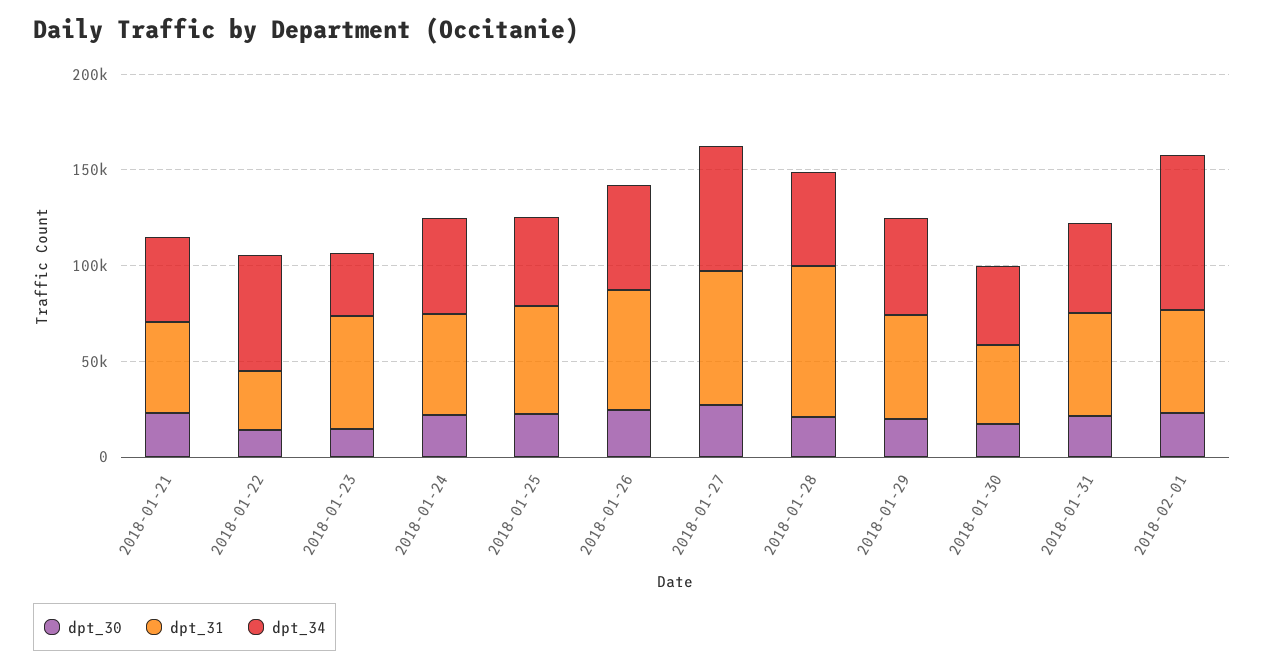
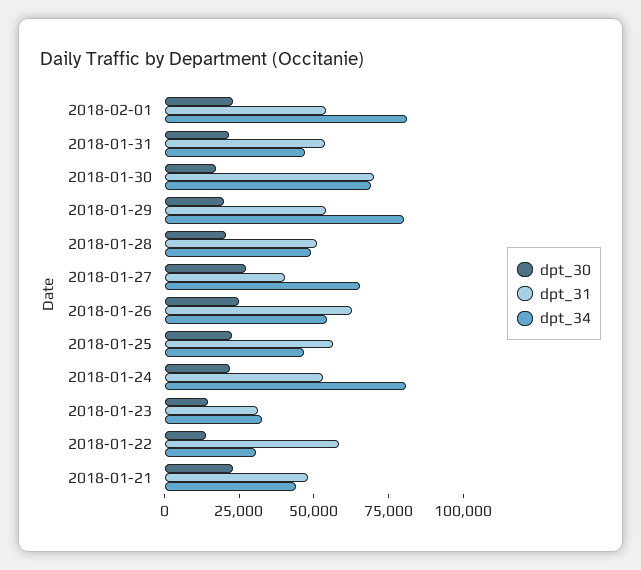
  {
    "dpt_30": {
      "2018-01-21": 25000,
      "2018-01-22": 15000,
      "2018-01-23": 15000,
      "2018-01-24": 20000,
      "2018-01-25": 25000,
      "2018-01-26": 25000,
      "2018-01-27": 25000,
      "2018-01-28": 20000,
      "2018-01-29": 20000,
      "2018-01-30": 15000,
      "2018-01-31": 20000,
      "2018-02-01": 25000
    },
    "dpt_31": {
      "2018-01-21": 50000,
-     "2018-01-22": 30000,
+     "2018-01-22": 60000,
-     "2018-01-23": 60000,
+     "2018-01-23": 30000,
      "2018-01-24": 55000,
      "2018-01-25": 55000,
      "2018-01-26": 65000,
-     "2018-01-27": 70000,
+     "2018-01-27": 40000,
-     "2018-01-28": 80000,
+     "2018-01-28": 50000,
      "2018-01-29": 55000,
-     "2018-01-30": 40000,
+     "2018-01-30": 70000,
      "2018-01-31": 55000,
      "2018-02-01": 55000
    },
    "dpt_34": {
      "2018-01-21": 45000,
-     "2018-01-22": 60000,
+     "2018-01-22": 30000,
      "2018-01-23": 35000,
-     "2018-01-24": 50000,
+     "2018-01-24": 80000,
      "2018-01-25": 45000,
      "2018-01-26": 55000,
      "2018-01-27": 65000,
      "2018-01-28": 50000,
-     "2018-01-29": 50000,
+     "2018-01-29": 80000,
-     "2018-01-30": 40000,
+     "2018-01-30": 70000,
      "2018-01-31": 45000,
      "2018-02-01": 80000
    }
  }

